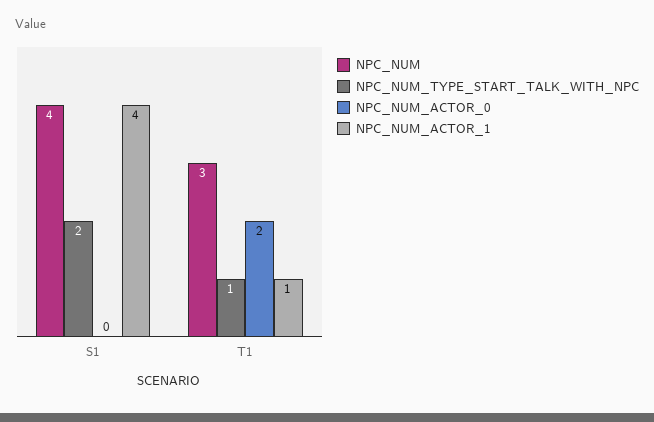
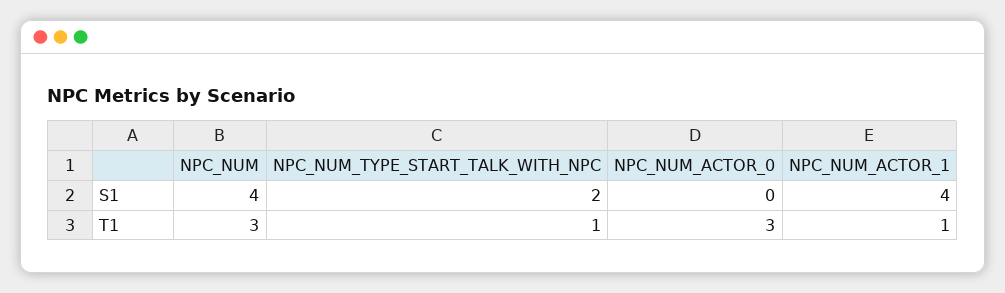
  {
    "NPC_NUM": {
      "S1": 4,
      "T1": 3
    },
    "NPC_NUM_TYPE_START_TALK_WITH_NPC": {
      "S1": 2,
      "T1": 1
    },
    "NPC_NUM_ACTOR_0": {
      "S1": 0,
-     "T1": 2
+     "T1": 3
    },
    "NPC_NUM_ACTOR_1": {
      "S1": 4,
      "T1": 1
    }
  }

